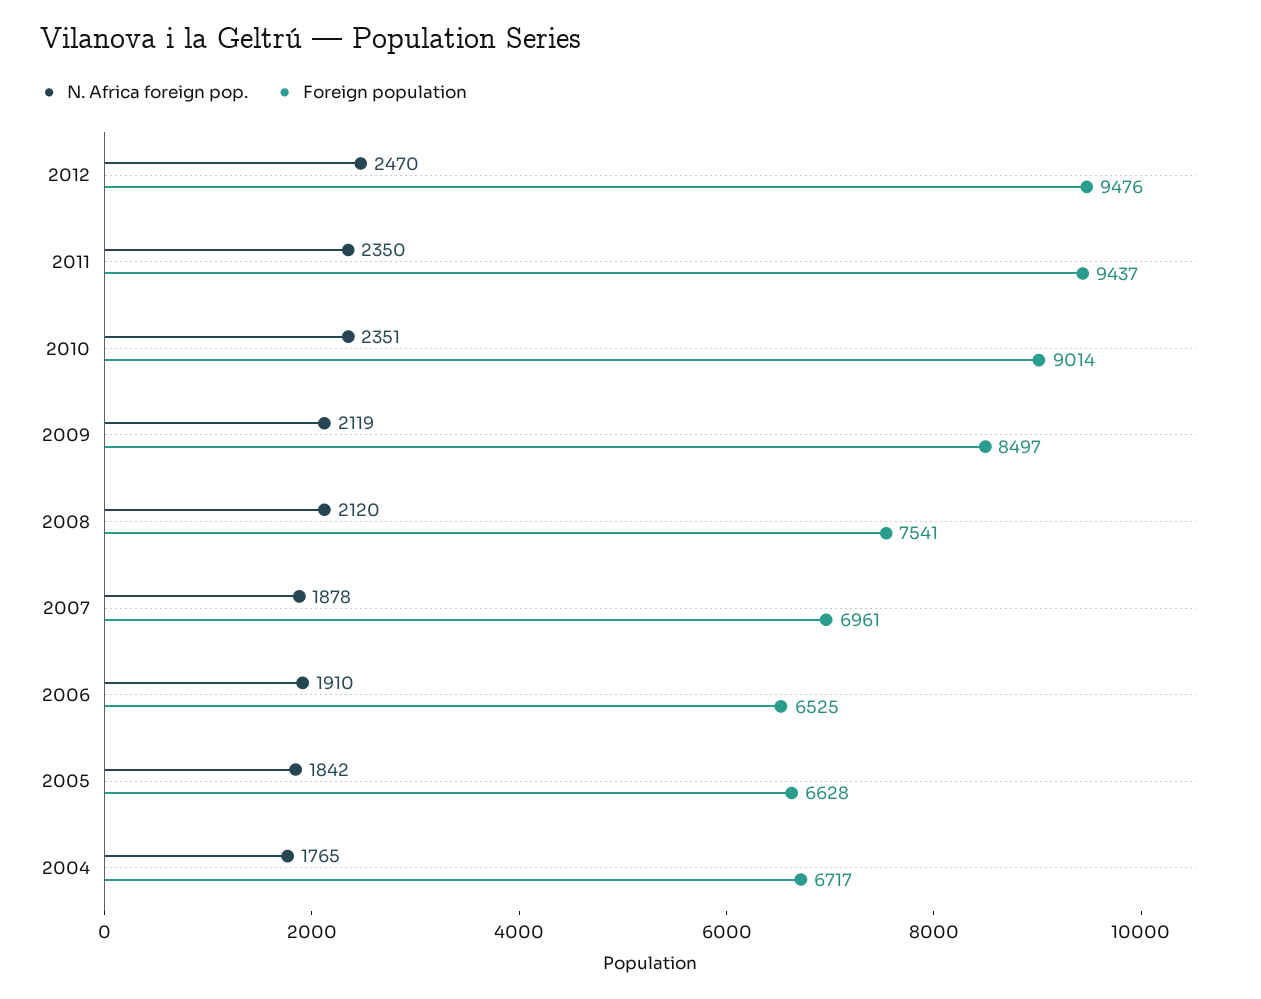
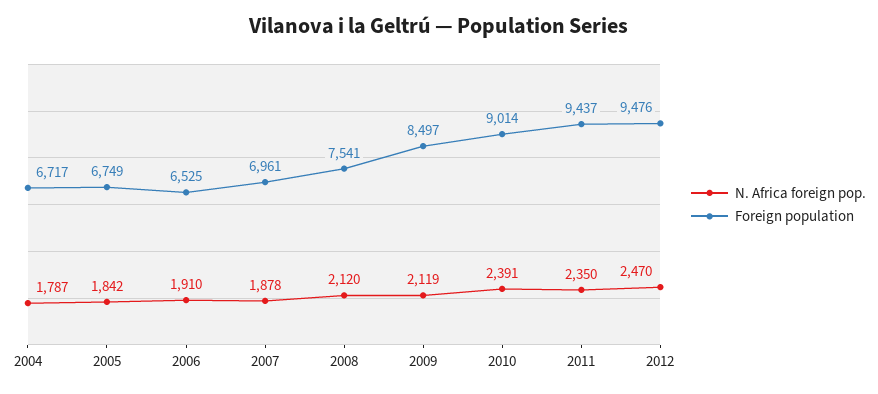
  {
    "N. Africa foreign pop.": {
      "2012": 2470,
      "2011": 2350,
-     "2010": 2351,
+     "2010": 2391,
      "2009": 2119,
      "2008": 2120,
      "2007": 1878,
      "2006": 1910,
      "2005": 1842,
-     "2004": 1765
+     "2004": 1787
    },
    "Foreign population": {
      "2012": 9476,
      "2011": 9437,
      "2010": 9014,
      "2009": 8497,
      "2008": 7541,
      "2007": 6961,
      "2006": 6525,
-     "2005": 6628,
+     "2005": 6749,
      "2004": 6717
    }
  }

